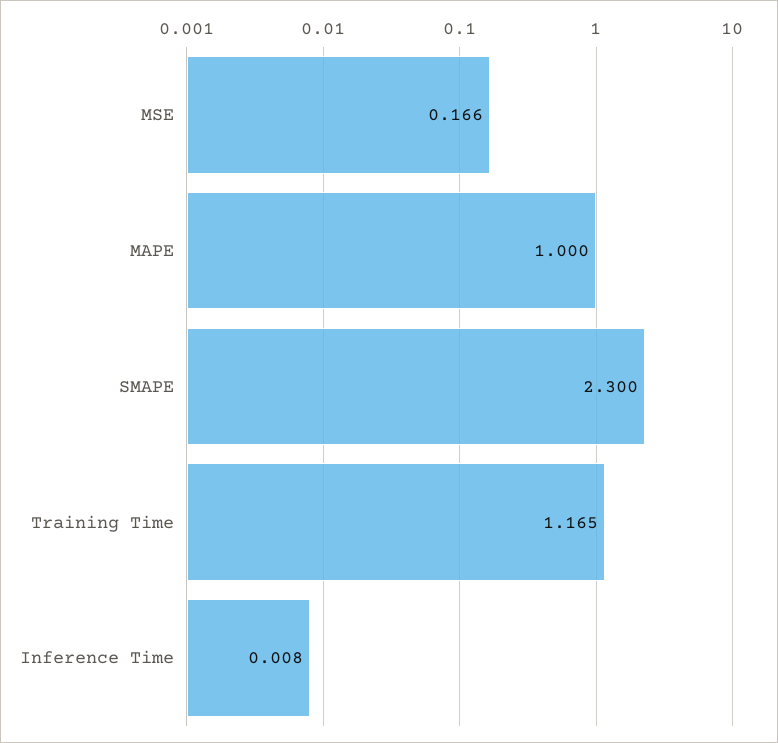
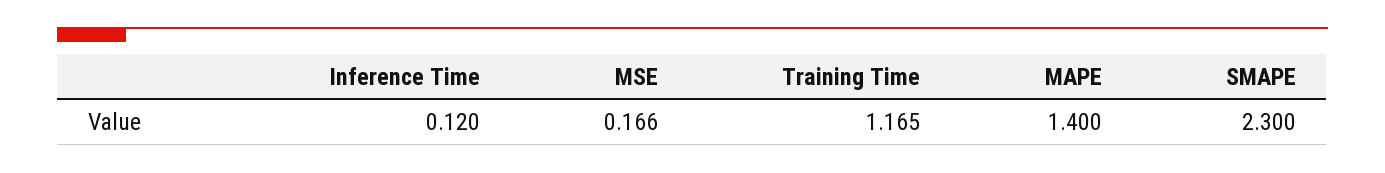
  {
    "MSE": 0.166,
-   "MAPE": 1,
+   "MAPE": 1.4,
    "SMAPE": 2.3,
    "Training Time": 1.165,
-   "Inference Time": 0.008
+   "Inference Time": 0.12
  }

